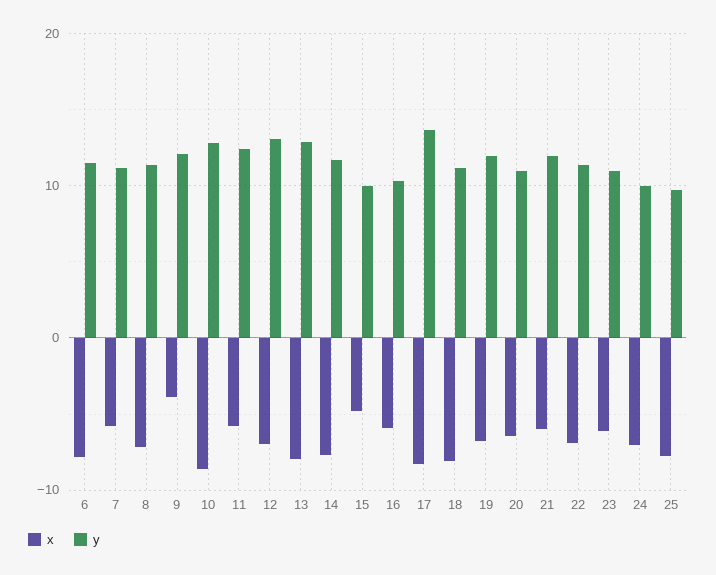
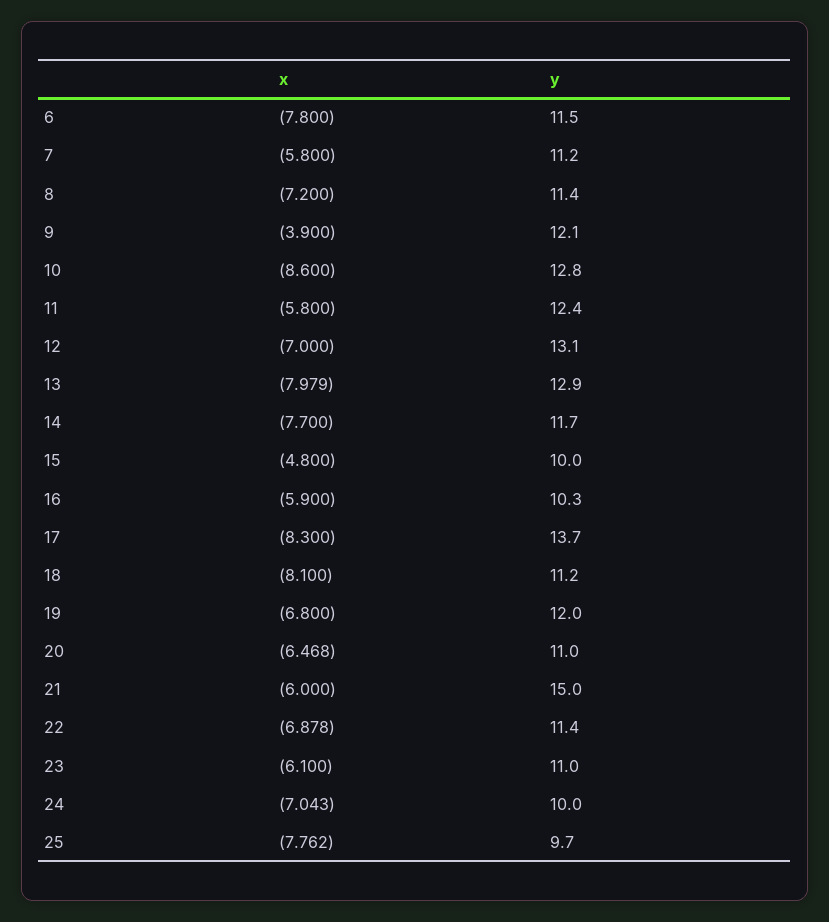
  {
    "x": {
      "6": -7.8,
      "7": -5.8,
      "8": -7.2,
      "9": -3.9,
      "10": -8.6,
      "11": -5.8,
      "12": -7,
      "13": -7.979,
      "14": -7.7,
      "15": -4.8,
      "16": -5.9,
      "17": -8.3,
      "18": -8.1,
      "19": -6.8,
      "20": -6.468,
      "21": -6,
      "22": -6.878,
      "23": -6.1,
      "24": -7.043,
      "25": -7.762
    },
    "y": {
      "6": 11.5,
      "7": 11.2,
      "8": 11.4,
      "9": 12.1,
      "10": 12.8,
      "11": 12.4,
      "12": 13.1,
      "13": 12.9,
      "14": 11.7,
      "15": 10,
      "16": 10.3,
      "17": 13.7,
      "18": 11.2,
      "19": 12,
      "20": 11,
-     "21": 12,
+     "21": 15,
      "22": 11.4,
      "23": 11,
      "24": 10,
      "25": 9.7
    }
  }

